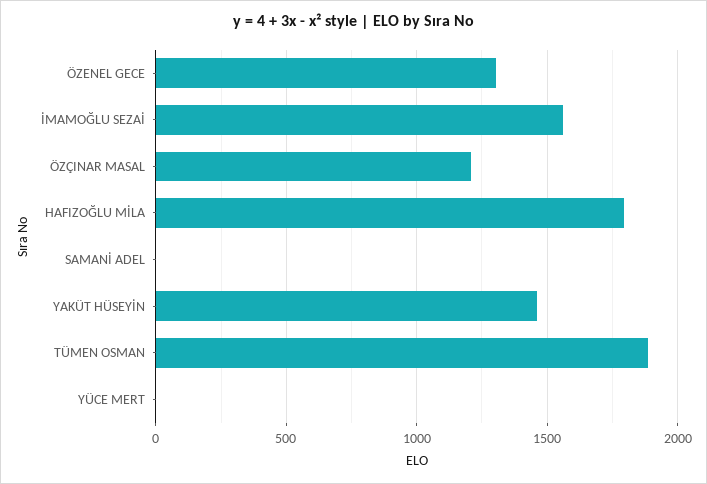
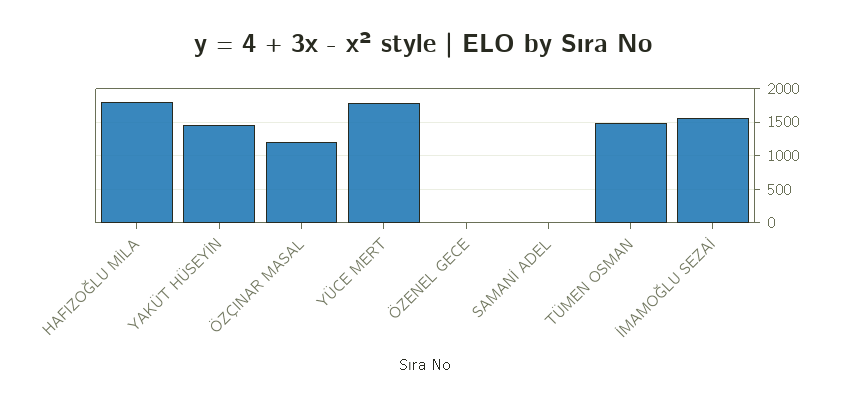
  {
-   "ÖZENEL GECE": 1300,
+   "ÖZENEL GECE": 0,
    "İMAMOĞLU SEZAİ": 1550,
    "ÖZÇINAR MASAL": 1200,
    "HAFIZOĞLU MİLA": 1800,
    "SAMANİ ADEL": 0,
    "YAKÜT HÜSEYİN": 1450,
-   "TÜMEN OSMAN": 1900,
+   "TÜMEN OSMAN": 1500,
-   "YÜCE MERT": 0
+   "YÜCE MERT": 1800
  }

